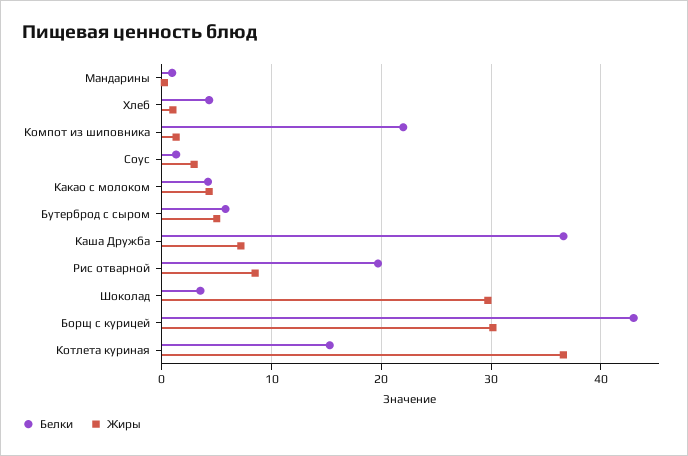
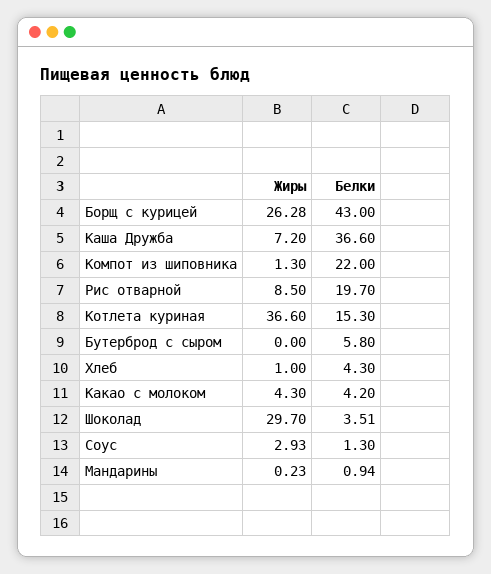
  {
    "Белки": {
      "Мандарины": 0.94,
      "Хлеб": 4.3,
      "Компот из шиповника": 22,
      "Соус": 1.3,
      "Какао с молоком": 4.2,
      "Бутерброд с сыром": 5.8,
      "Каша Дружба": 36.6,
      "Рис отварной": 19.7,
      "Шоколад": 3.51,
      "Борщ с курицей": 43,
      "Котлета куриная": 15.3
    },
    "Жиры": {
      "Мандарины": 0.23,
      "Хлеб": 1,
      "Компот из шиповника": 1.3,
      "Соус": 2.93,
      "Какао с молоком": 4.3,
-     "Бутерброд с сыром": 5,
+     "Бутерброд с сыром": 0,
      "Каша Дружба": 7.2,
      "Рис отварной": 8.5,
      "Шоколад": 29.7,
-     "Борщ с курицей": 30,
+     "Борщ с курицей": 26.28,
      "Котлета куриная": 36.6
    }
  }

